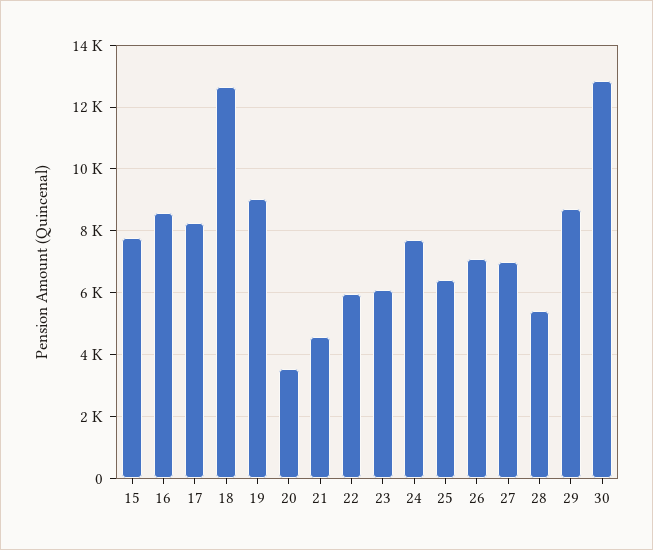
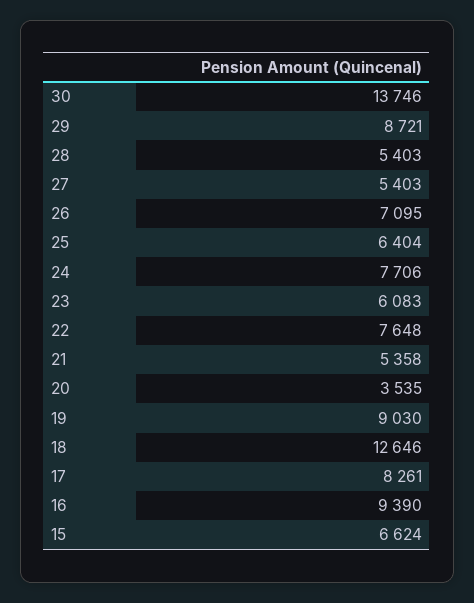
  {
-   "15": 7800,
+   "15": 6624,
-   "16": 8600,
+   "16": 9390,
    "17": 8261,
    "18": 12646,
    "19": 9030,
    "20": 3535,
-   "21": 4600,
+   "21": 5358,
-   "22": 6000,
+   "22": 7648,
    "23": 6083,
    "24": 7706,
    "25": 6404,
    "26": 7095,
-   "27": 7000,
+   "27": 5403,
    "28": 5403,
    "29": 8721,
-   "30": 12800
+   "30": 13746
  }

